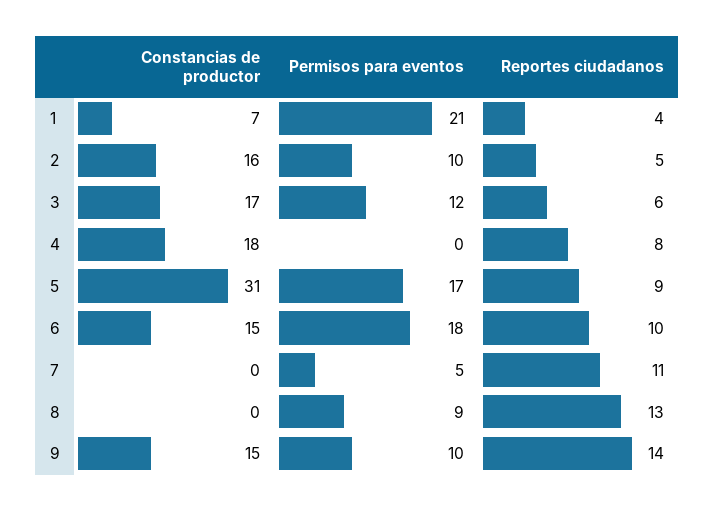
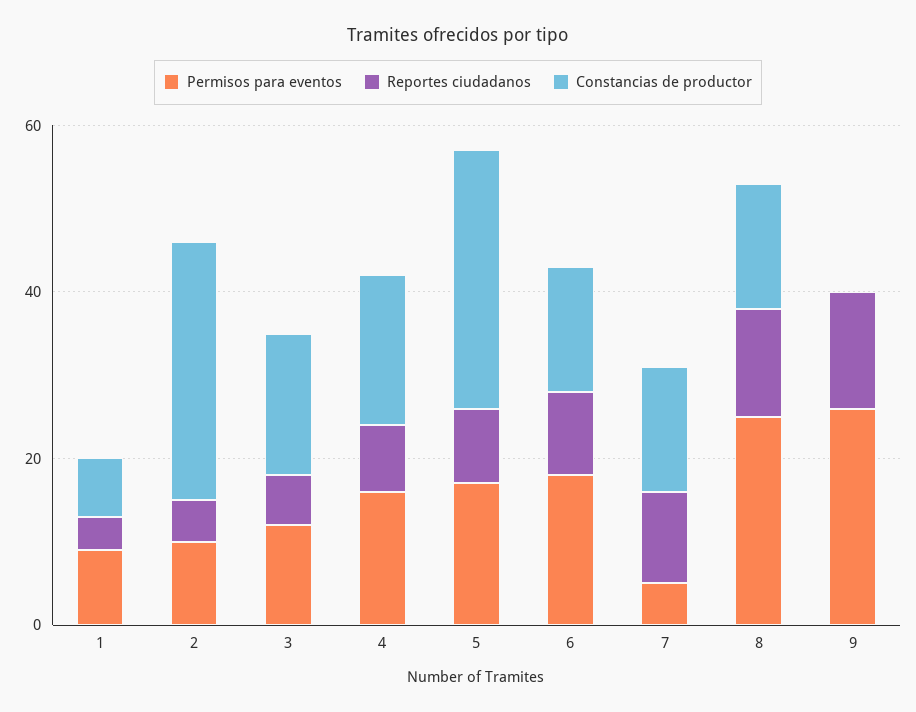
  {
    "Constancias de productor": {
      "1": 7,
-     "2": 16,
+     "2": 30,
      "3": 17,
      "4": 18,
      "5": 31,
      "6": 15,
-     "7": 0,
+     "7": 15,
-     "8": 0,
+     "8": 15,
-     "9": 15
+     "9": 0
    },
    "Permisos para eventos": {
-     "1": 21,
+     "1": 10,
      "2": 10,
      "3": 12,
-     "4": 0,
+     "4": 15,
      "5": 17,
      "6": 18,
      "7": 5,
-     "8": 9,
+     "8": 25,
-     "9": 10
+     "9": 25
    },
    "Reportes ciudadanos": {
      "1": 4,
      "2": 5,
      "3": 6,
      "4": 8,
      "5": 9,
      "6": 10,
      "7": 11,
      "8": 13,
      "9": 14
    }
  }

